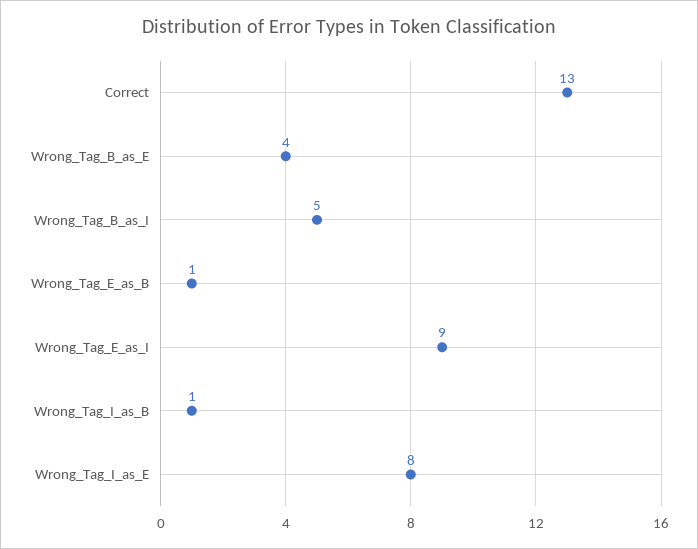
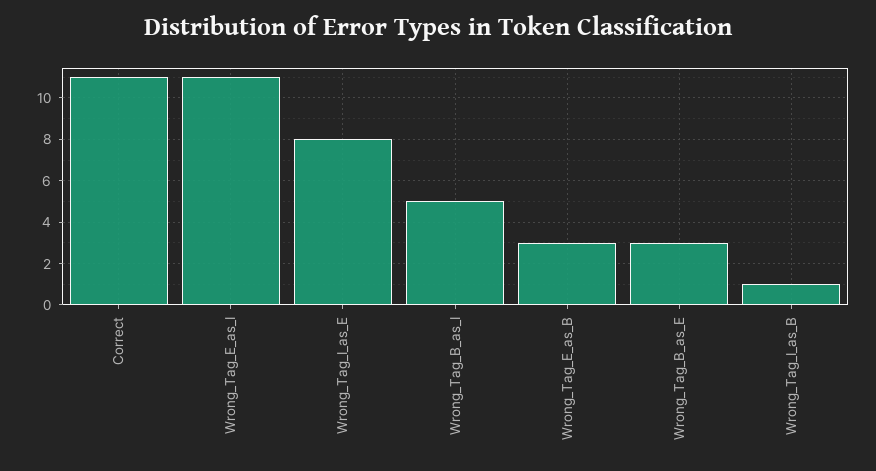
  {
-   "Correct": 13,
+   "Correct": 11,
-   "Wrong_Tag_B_as_E": 4,
+   "Wrong_Tag_B_as_E": 3,
    "Wrong_Tag_B_as_I": 5,
-   "Wrong_Tag_E_as_B": 1,
+   "Wrong_Tag_E_as_B": 3,
-   "Wrong_Tag_E_as_I": 9,
+   "Wrong_Tag_E_as_I": 11,
    "Wrong_Tag_I_as_B": 1,
    "Wrong_Tag_I_as_E": 8
  }

